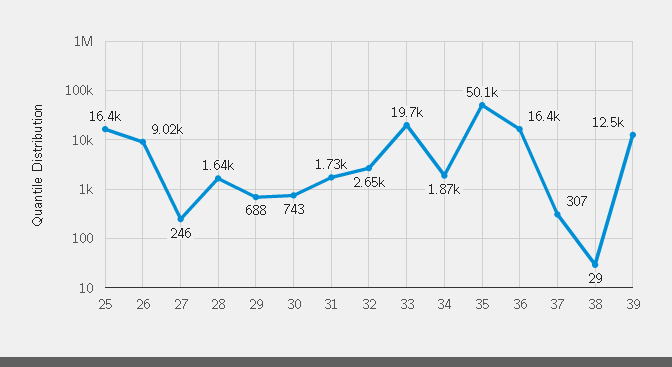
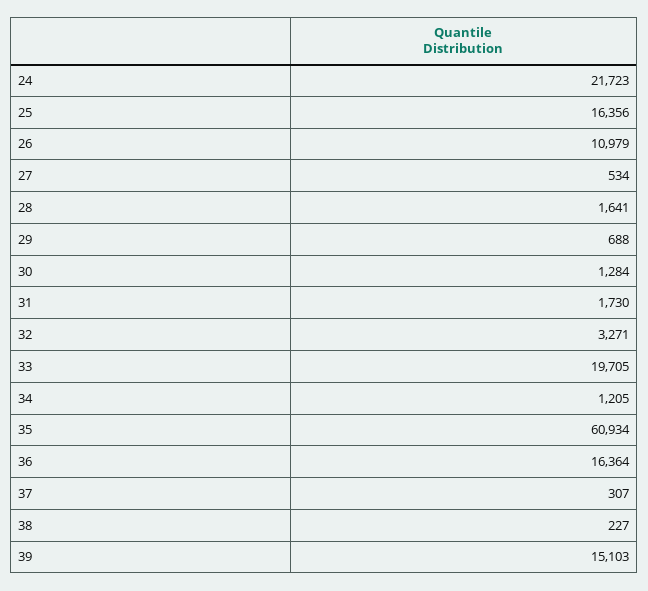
  {
    "25": 16356,
-   "26": 9020,
+   "26": 10979,
-   "27": 246,
+   "27": 534,
    "28": 1641,
    "29": 688,
-   "30": 743,
+   "30": 1284,
    "31": 1730,
-   "32": 2650,
+   "32": 3271,
    "33": 19705,
-   "34": 1870,
+   "34": 1205,
-   "35": 50100,
+   "35": 60934,
    "36": 16364,
    "37": 307,
-   "38": 29,
+   "38": 227,
-   "39": 12500
+   "39": 15103,
+   "24": 21723
  }

